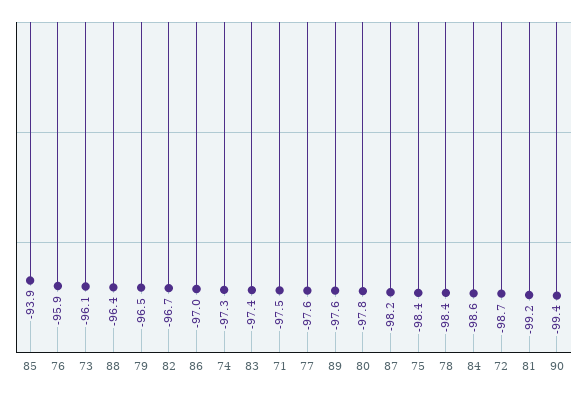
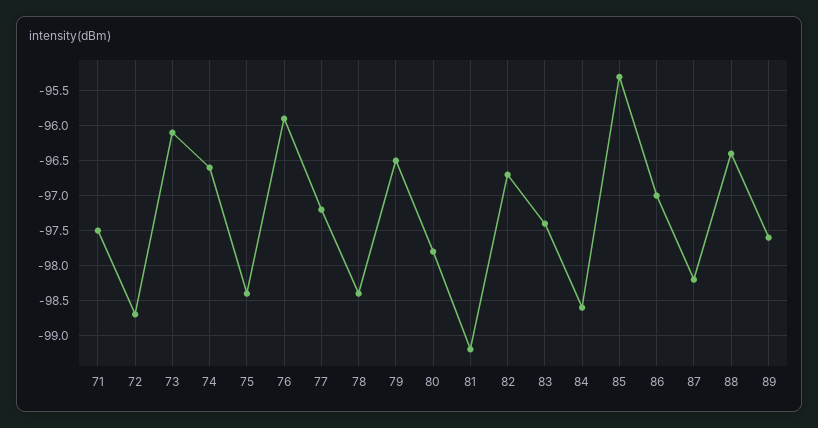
  {
-   "85": -93.9,
+   "85": -95.3,
    "76": -95.9,
    "73": -96.1,
    "88": -96.4,
    "79": -96.5,
    "82": -96.7,
    "86": -97,
-   "74": -97.3,
+   "74": -96.6,
    "83": -97.4,
    "71": -97.5,
-   "77": -97.6,
+   "77": -97.2,
    "89": -97.6,
    "80": -97.8,
    "87": -98.2,
    "75": -98.4,
    "78": -98.4,
    "84": -98.6,
    "72": -98.7,
-   "81": -99.2,
+   "81": -99.2
-   "90": -99.4
  }

